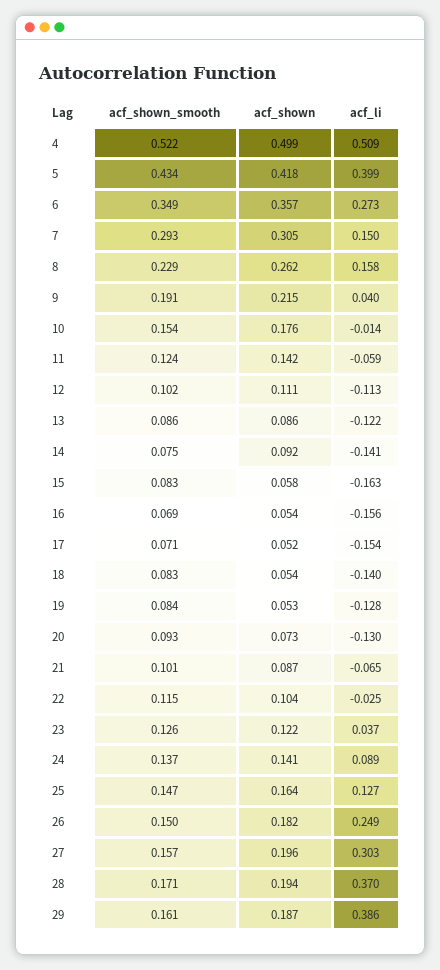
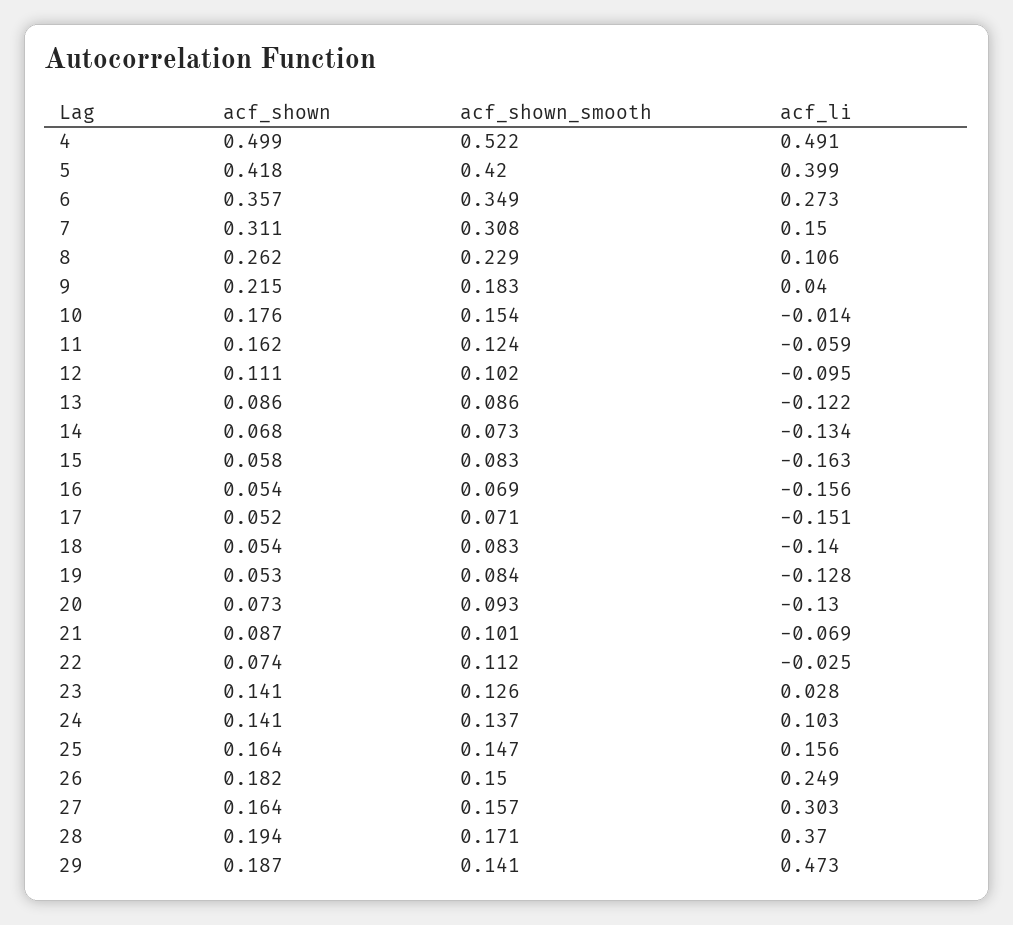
  {
    "acf_shown_smooth": {
      "4": 0.522,
-     "5": 0.434,
+     "5": 0.42,
      "6": 0.349,
-     "7": 0.293,
+     "7": 0.308,
      "8": 0.229,
-     "9": 0.191,
+     "9": 0.183,
      "10": 0.154,
      "11": 0.124,
      "12": 0.102,
      "13": 0.086,
-     "14": 0.075,
+     "14": 0.073,
      "15": 0.083,
      "16": 0.069,
      "17": 0.071,
      "18": 0.083,
      "19": 0.084,
      "20": 0.093,
      "21": 0.101,
-     "22": 0.115,
+     "22": 0.112,
      "23": 0.126,
      "24": 0.137,
      "25": 0.147,
      "26": 0.15,
      "27": 0.157,
      "28": 0.171,
-     "29": 0.161
+     "29": 0.141
    },
    "acf_shown": {
      "4": 0.499,
      "5": 0.418,
      "6": 0.357,
-     "7": 0.305,
+     "7": 0.311,
      "8": 0.262,
      "9": 0.215,
      "10": 0.176,
-     "11": 0.142,
+     "11": 0.162,
      "12": 0.111,
      "13": 0.086,
-     "14": 0.092,
+     "14": 0.068,
      "15": 0.058,
      "16": 0.054,
      "17": 0.052,
      "18": 0.054,
      "19": 0.053,
      "20": 0.073,
      "21": 0.087,
-     "22": 0.104,
+     "22": 0.074,
-     "23": 0.122,
+     "23": 0.141,
      "24": 0.141,
      "25": 0.164,
      "26": 0.182,
-     "27": 0.196,
+     "27": 0.164,
      "28": 0.194,
      "29": 0.187
    },
    "acf_li": {
-     "4": 0.509,
+     "4": 0.491,
      "5": 0.399,
      "6": 0.273,
      "7": 0.15,
-     "8": 0.158,
+     "8": 0.106,
      "9": 0.04,
      "10": -0.014,
      "11": -0.059,
-     "12": -0.113,
+     "12": -0.095,
      "13": -0.122,
-     "14": -0.141,
+     "14": -0.134,
      "15": -0.163,
      "16": -0.156,
-     "17": -0.154,
+     "17": -0.151,
      "18": -0.14,
      "19": -0.128,
      "20": -0.13,
-     "21": -0.065,
+     "21": -0.069,
      "22": -0.025,
-     "23": 0.037,
+     "23": 0.028,
-     "24": 0.089,
+     "24": 0.103,
-     "25": 0.127,
+     "25": 0.156,
      "26": 0.249,
      "27": 0.303,
      "28": 0.37,
-     "29": 0.386
+     "29": 0.473
    }
  }

